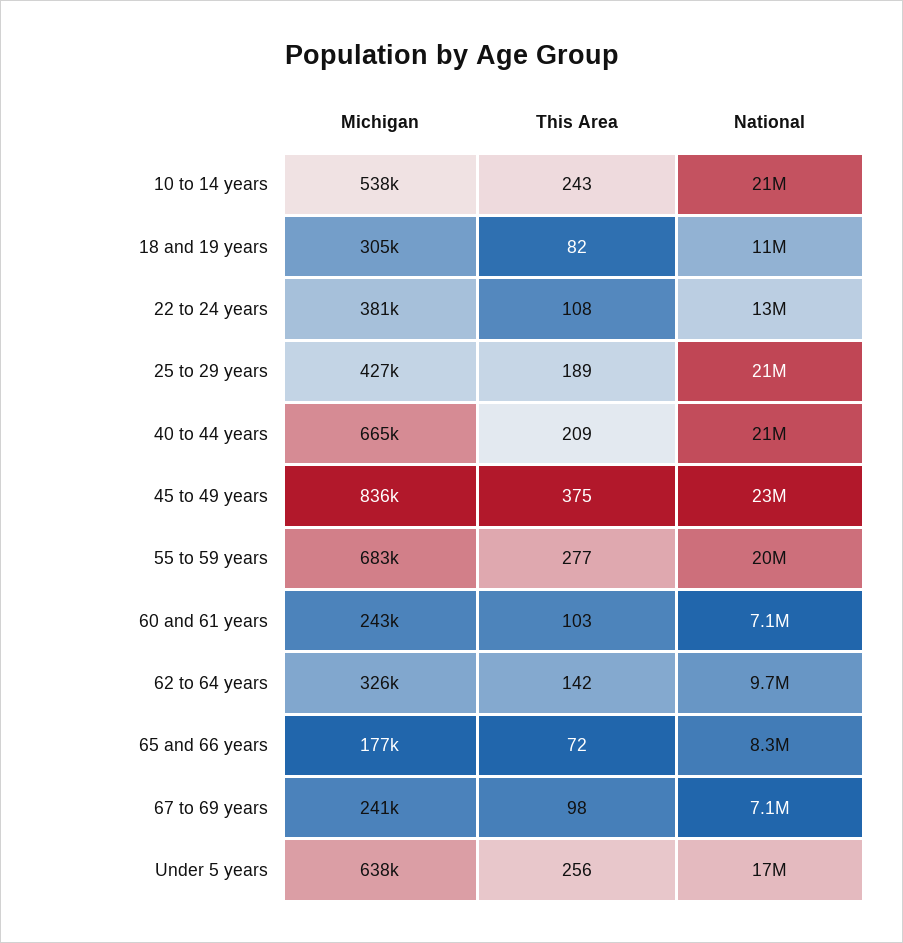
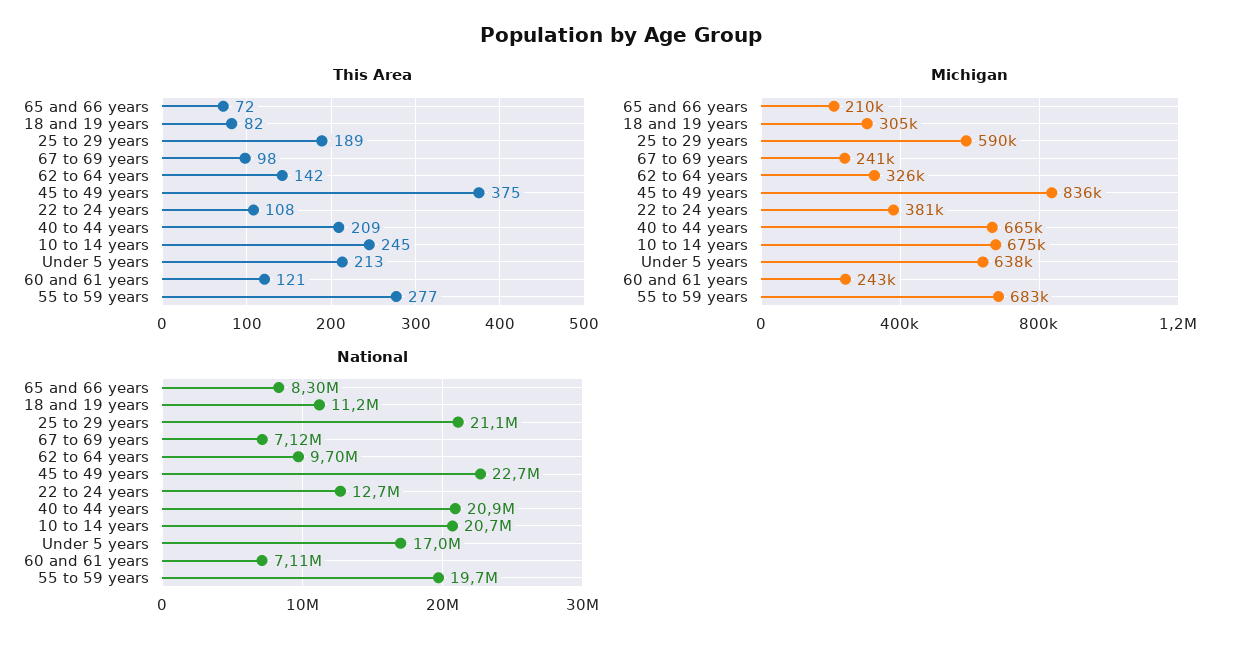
  {
    "Michigan": {
-     "10 to 14 years": 538000,
+     "10 to 14 years": 675000,
      "18 and 19 years": 305000,
      "22 to 24 years": 381000,
-     "25 to 29 years": 427000,
+     "25 to 29 years": 590000,
      "40 to 44 years": 665000,
      "45 to 49 years": 836000,
      "55 to 59 years": 683000,
      "60 and 61 years": 243000,
      "62 to 64 years": 326000,
-     "65 and 66 years": 177000,
+     "65 and 66 years": 210000,
      "67 to 69 years": 241000,
      "Under 5 years": 638000
    },
    "This Area": {
-     "10 to 14 years": 243,
+     "10 to 14 years": 245,
      "18 and 19 years": 82,
      "22 to 24 years": 108,
      "25 to 29 years": 189,
      "40 to 44 years": 209,
      "45 to 49 years": 375,
      "55 to 59 years": 277,
-     "60 and 61 years": 103,
+     "60 and 61 years": 121,
      "62 to 64 years": 142,
      "65 and 66 years": 72,
      "67 to 69 years": 98,
-     "Under 5 years": 256
+     "Under 5 years": 213
    },
    "National": {
      "10 to 14 years": 20700000,
      "18 and 19 years": 11200000,
      "22 to 24 years": 12700000,
      "25 to 29 years": 21100000,
      "40 to 44 years": 20900000,
      "45 to 49 years": 22700000,
      "55 to 59 years": 19700000,
      "60 and 61 years": 7110000,
      "62 to 64 years": 9700000,
      "65 and 66 years": 8300000,
      "67 to 69 years": 7120000,
      "Under 5 years": 17000000
    }
  }

